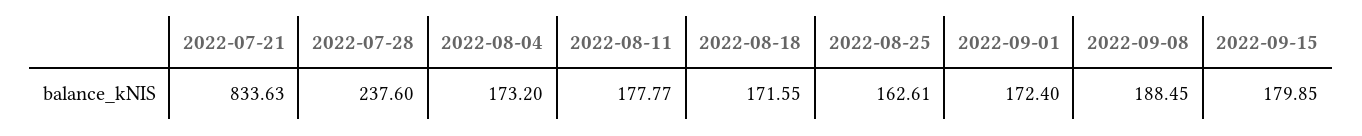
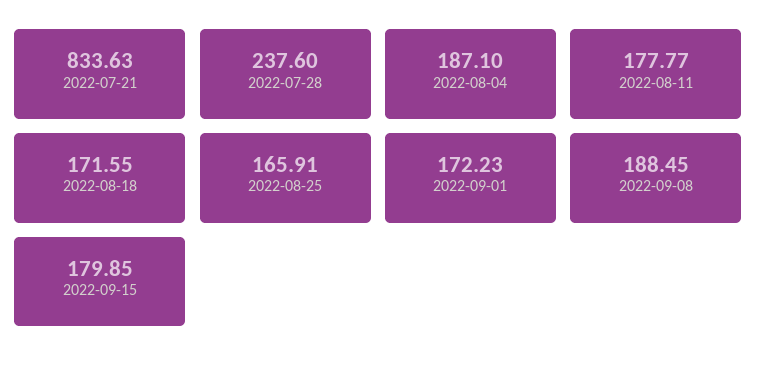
  {
    "2022-07-21": 833.63,
    "2022-07-28": 237.6,
-   "2022-08-04": 173.2,
+   "2022-08-04": 187.1,
    "2022-08-11": 177.77,
    "2022-08-18": 171.55,
-   "2022-08-25": 162.61,
+   "2022-08-25": 165.91,
-   "2022-09-01": 172.4,
+   "2022-09-01": 172.23,
    "2022-09-08": 188.45,
    "2022-09-15": 179.85
  }

